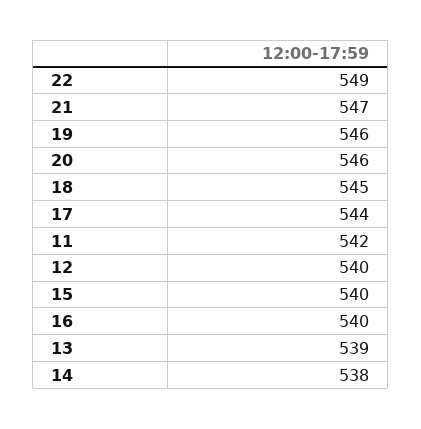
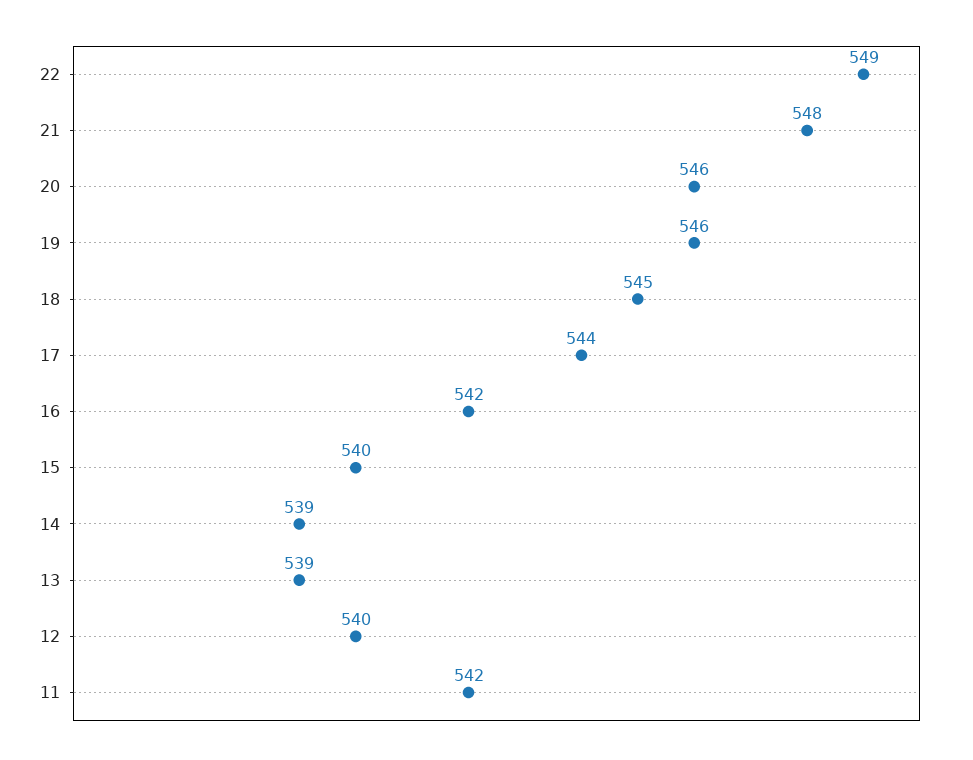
  {
    "22": 549,
-   "21": 547,
+   "21": 548,
    "19": 546,
    "20": 546,
    "18": 545,
    "17": 544,
    "11": 542,
    "12": 540,
    "15": 540,
-   "16": 540,
+   "16": 542,
    "13": 539,
-   "14": 538
+   "14": 539
  }

